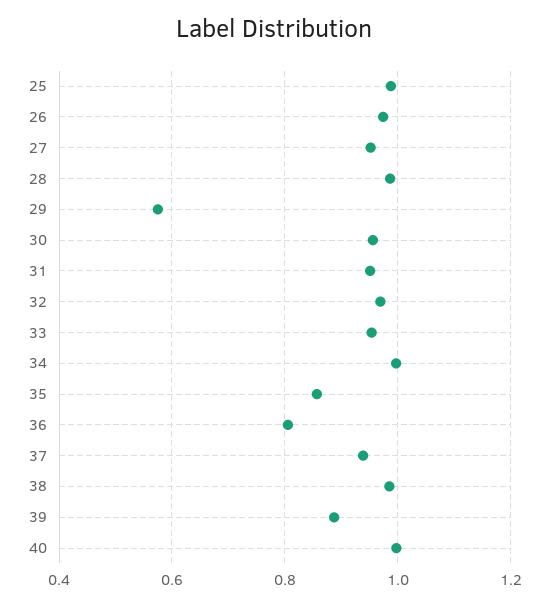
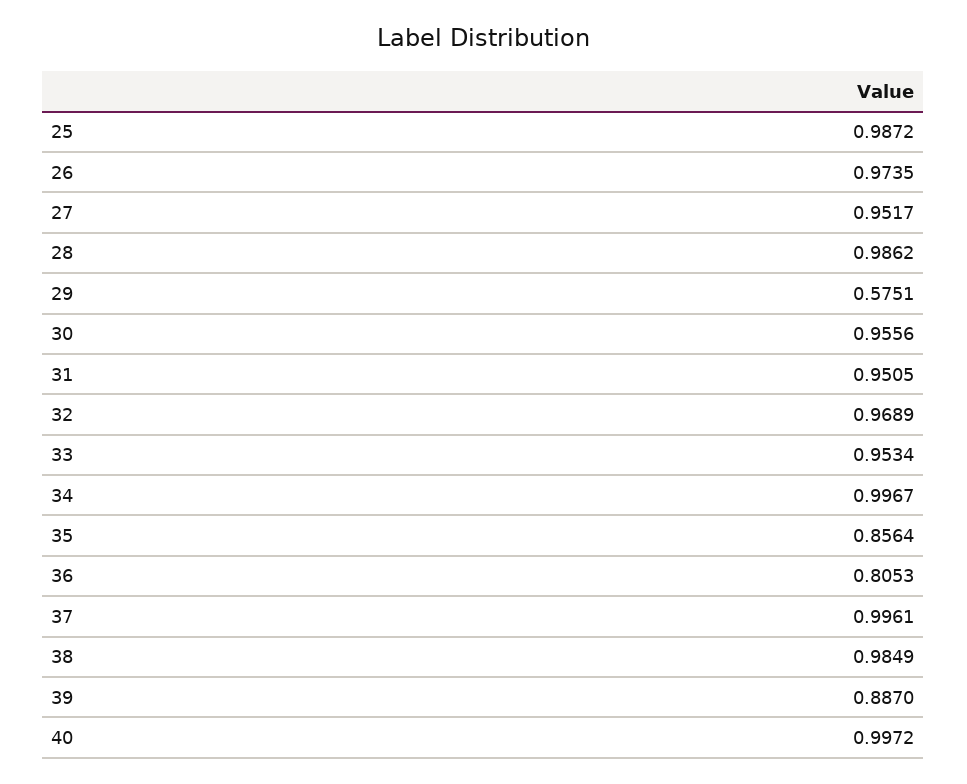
  {
    "25": 0.9872,
    "26": 0.9735,
    "27": 0.9517,
    "28": 0.9862,
    "29": 0.5751,
    "30": 0.9556,
    "31": 0.9505,
    "32": 0.9689,
    "33": 0.9534,
    "34": 0.9967,
    "35": 0.8564,
    "36": 0.8053,
-   "37": 0.94,
+   "37": 0.9961,
    "38": 0.9849,
    "39": 0.887,
    "40": 0.9972
  }

